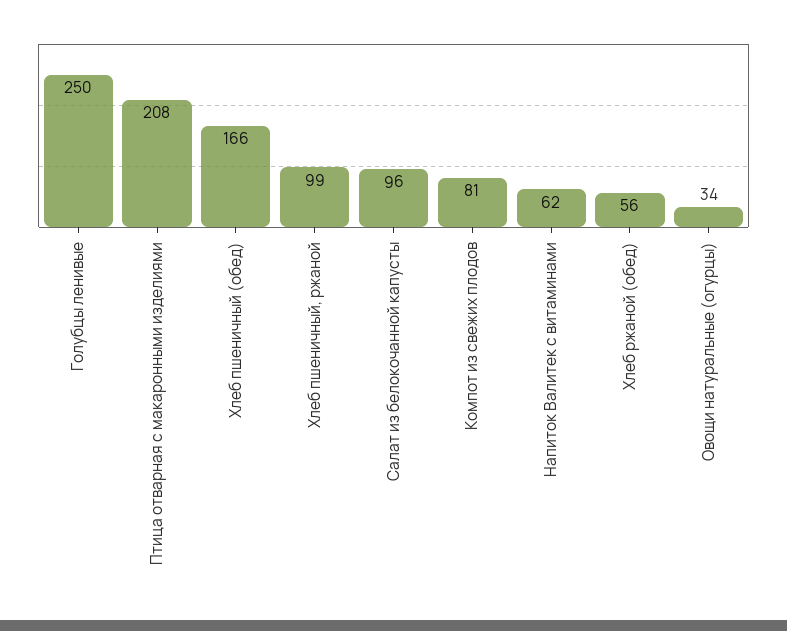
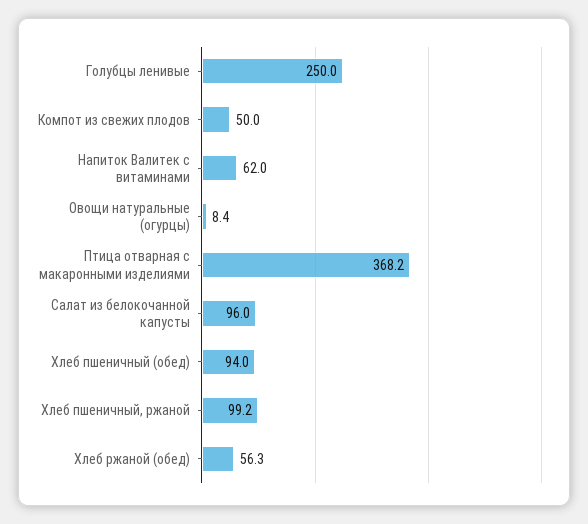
  {
    "Голубцы ленивые": 250,
-   "Птица отварная с макаронными изделиями": 208,
+   "Птица отварная с макаронными изделиями": 368.2,
-   "Хлеб пшеничный (обед)": 166,
+   "Хлеб пшеничный (обед)": 94,
    "Хлеб пшеничный, ржаной": 99.2,
    "Салат из белокочанной капусты": 96,
-   "Компот из свежих плодов": 81,
+   "Компот из свежих плодов": 50,
    "Напиток Валитек с витаминами": 62,
    "Хлеб ржаной (обед)": 56.3,
-   "Овощи натуральные (огурцы)": 34
+   "Овощи натуральные (огурцы)": 8.4
  }

